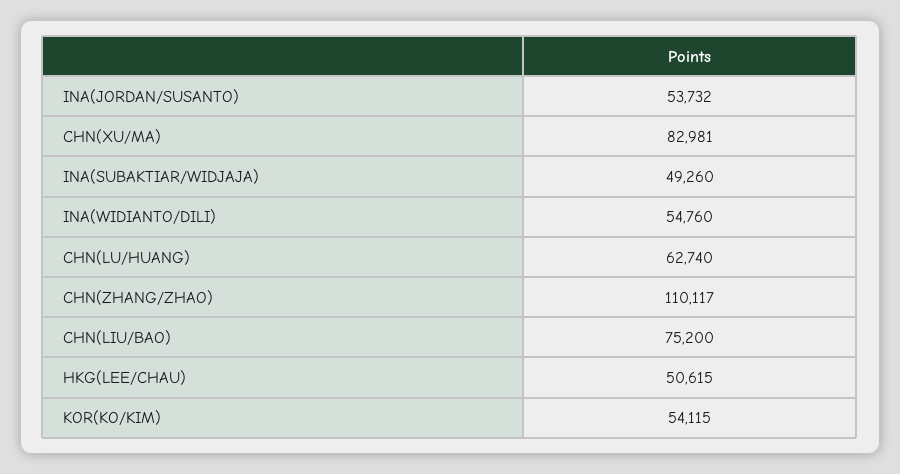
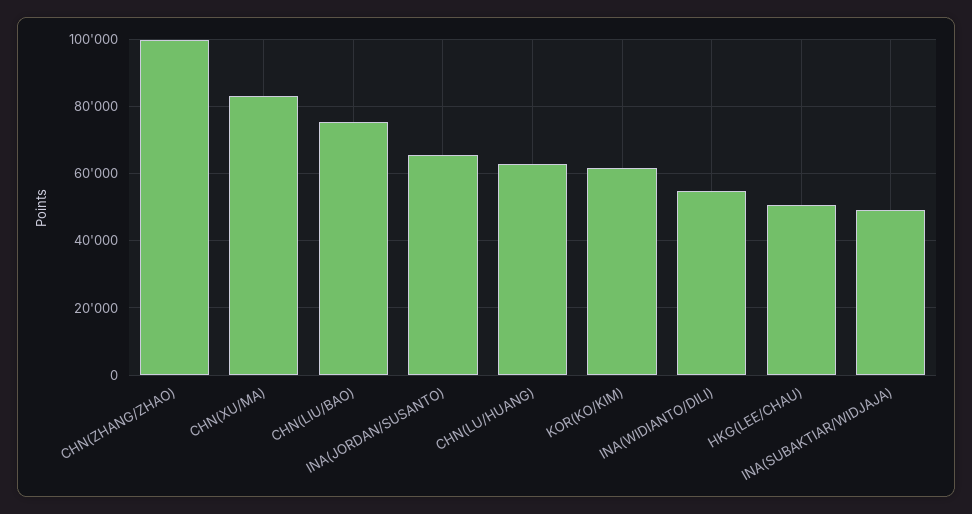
  {
-   "INA(JORDAN/SUSANTO)": 53732,
+   "INA(JORDAN/SUSANTO)": 66000,
    "CHN(XU/MA)": 82981,
    "INA(SUBAKTIAR/WIDJAJA)": 49260,
    "INA(WIDIANTO/DILI)": 54760,
    "CHN(LU/HUANG)": 62740,
-   "CHN(ZHANG/ZHAO)": 110117,
+   "CHN(ZHANG/ZHAO)": 100000,
    "CHN(LIU/BAO)": 75200,
    "HKG(LEE/CHAU)": 50615,
-   "KOR(KO/KIM)": 54115
+   "KOR(KO/KIM)": 62000
  }

